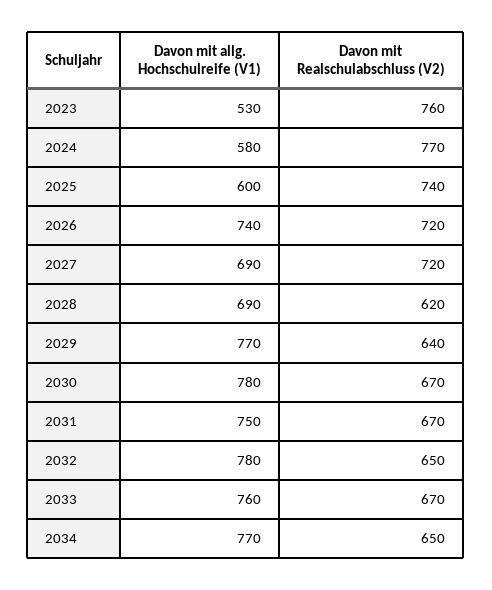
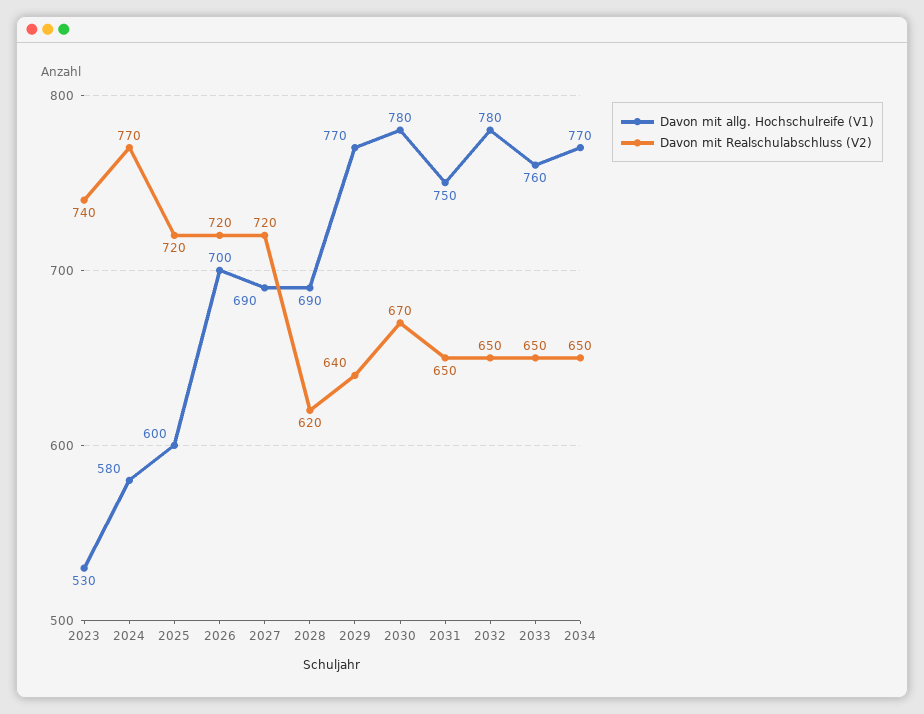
  {
    "Davon mit allg. Hochschulreife (V1)": {
      "2023": 530,
      "2024": 580,
      "2025": 600,
-     "2026": 740,
+     "2026": 700,
      "2027": 690,
      "2028": 690,
      "2029": 770,
      "2030": 780,
      "2031": 750,
      "2032": 780,
      "2033": 760,
      "2034": 770
    },
    "Davon mit Realschulabschluss (V2)": {
-     "2023": 760,
+     "2023": 740,
      "2024": 770,
-     "2025": 740,
+     "2025": 720,
      "2026": 720,
      "2027": 720,
      "2028": 620,
      "2029": 640,
      "2030": 670,
-     "2031": 670,
+     "2031": 650,
      "2032": 650,
-     "2033": 670,
+     "2033": 650,
      "2034": 650
    }
  }

